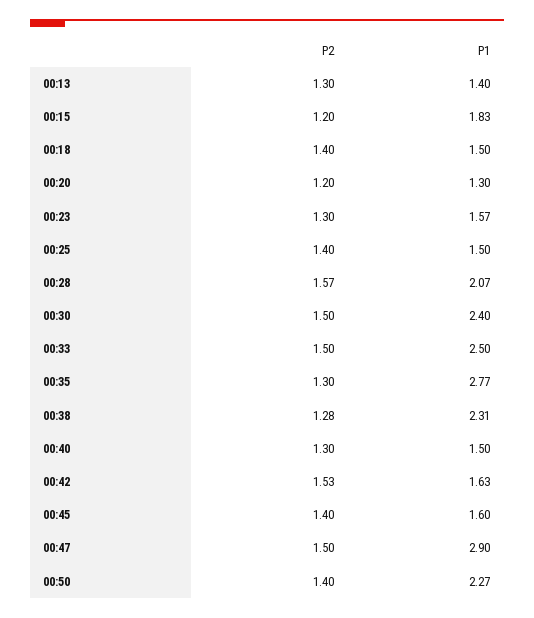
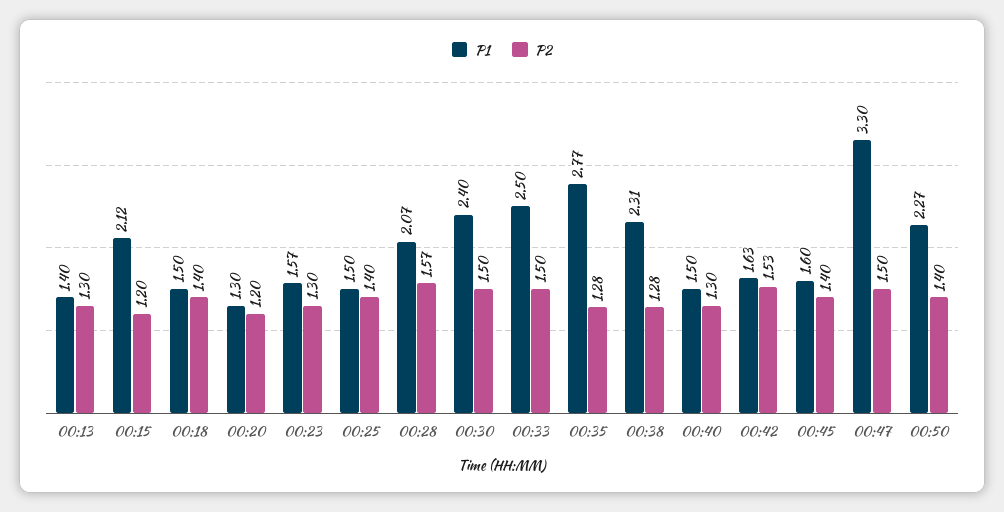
  {
    "P2": {
      "00:13": 1.3,
      "00:15": 1.2,
      "00:18": 1.4,
      "00:20": 1.2,
      "00:23": 1.3,
      "00:25": 1.4,
      "00:28": 1.57,
      "00:30": 1.5,
      "00:33": 1.5,
-     "00:35": 1.3,
+     "00:35": 1.28,
      "00:38": 1.28,
      "00:40": 1.3,
      "00:42": 1.53,
      "00:45": 1.4,
      "00:47": 1.5,
      "00:50": 1.4
    },
    "P1": {
      "00:13": 1.4,
-     "00:15": 1.83,
+     "00:15": 2.12,
      "00:18": 1.5,
      "00:20": 1.3,
      "00:23": 1.57,
      "00:25": 1.5,
      "00:28": 2.07,
      "00:30": 2.4,
      "00:33": 2.5,
      "00:35": 2.77,
      "00:38": 2.31,
      "00:40": 1.5,
      "00:42": 1.63,
      "00:45": 1.6,
-     "00:47": 2.9,
+     "00:47": 3.3,
      "00:50": 2.27
    }
  }

